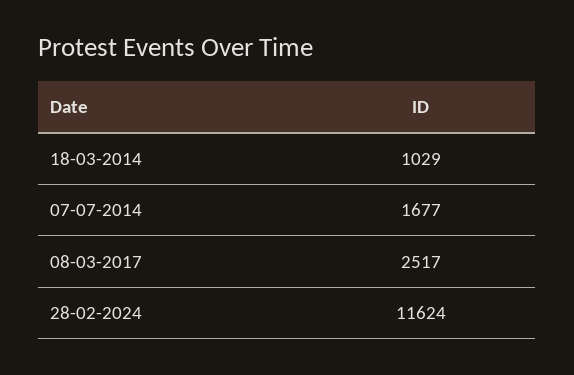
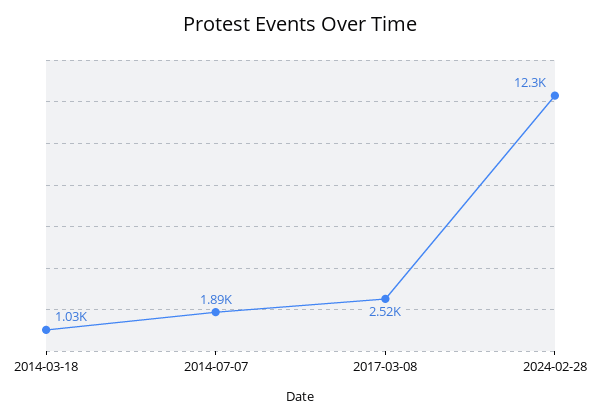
  {
    "18-03-2014": 1029,
-   "07-07-2014": 1677,
+   "07-07-2014": 1890,
    "08-03-2017": 2517,
-   "28-02-2024": 11624
+   "28-02-2024": 12300
  }

